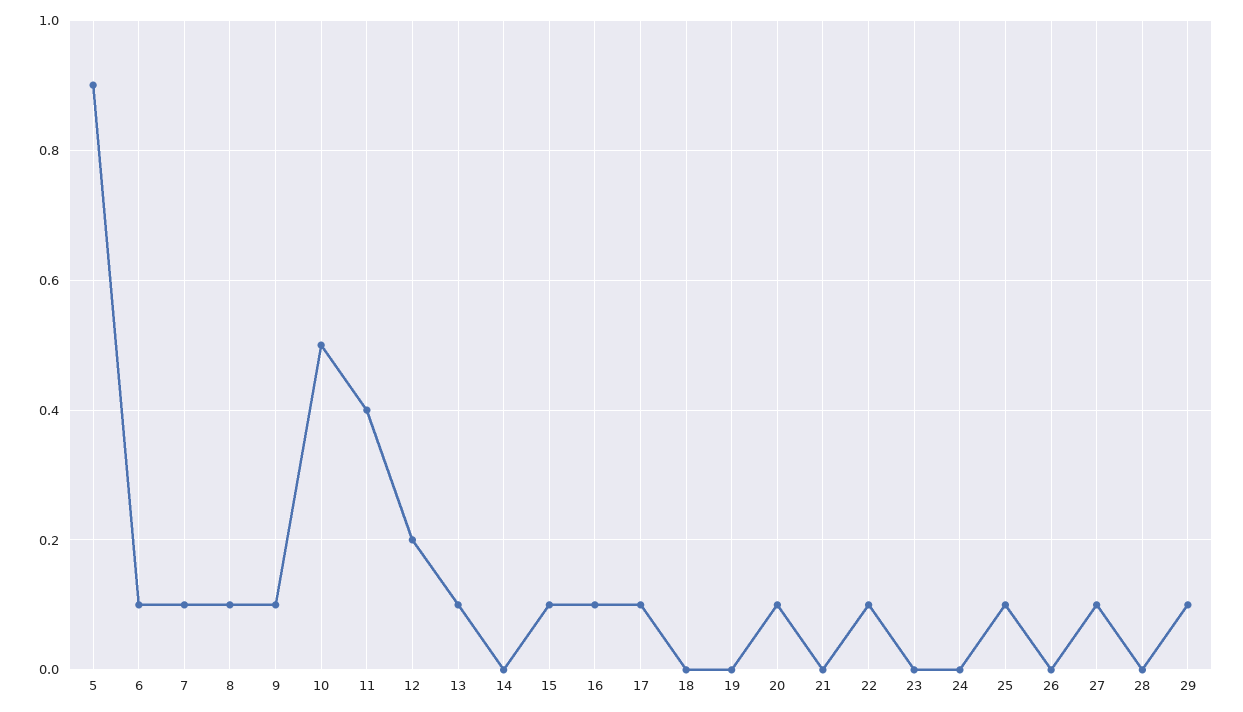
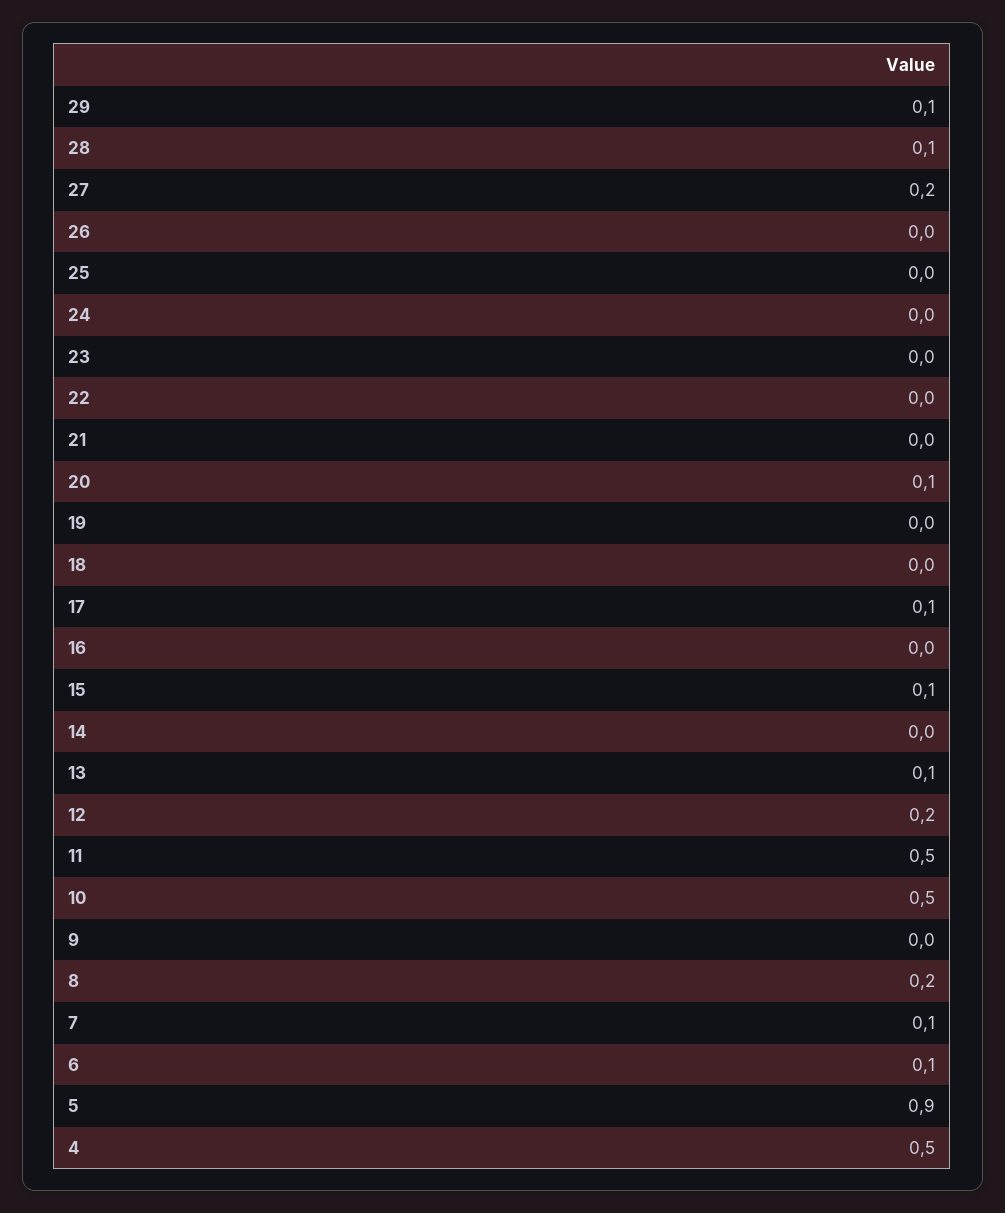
  {
    "5": 0.9,
    "6": 0.1,
    "7": 0.1,
-   "8": 0.1,
+   "8": 0.2,
-   "9": 0.1,
+   "9": 0,
    "10": 0.5,
-   "11": 0.4,
+   "11": 0.5,
    "12": 0.2,
    "13": 0.1,
    "14": 0,
    "15": 0.1,
-   "16": 0.1,
+   "16": 0,
    "17": 0.1,
    "18": 0,
    "19": 0,
    "20": 0.1,
    "21": 0,
-   "22": 0.1,
+   "22": 0,
    "23": 0,
    "24": 0,
-   "25": 0.1,
+   "25": 0,
    "26": 0,
-   "27": 0.1,
+   "27": 0.2,
-   "28": 0,
+   "28": 0.1,
-   "29": 0.1
+   "29": 0.1,
+   "4": 0.5
  }

